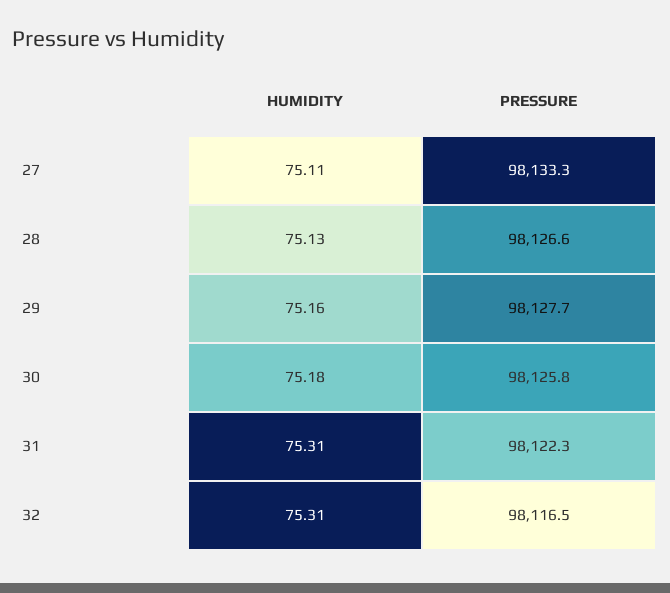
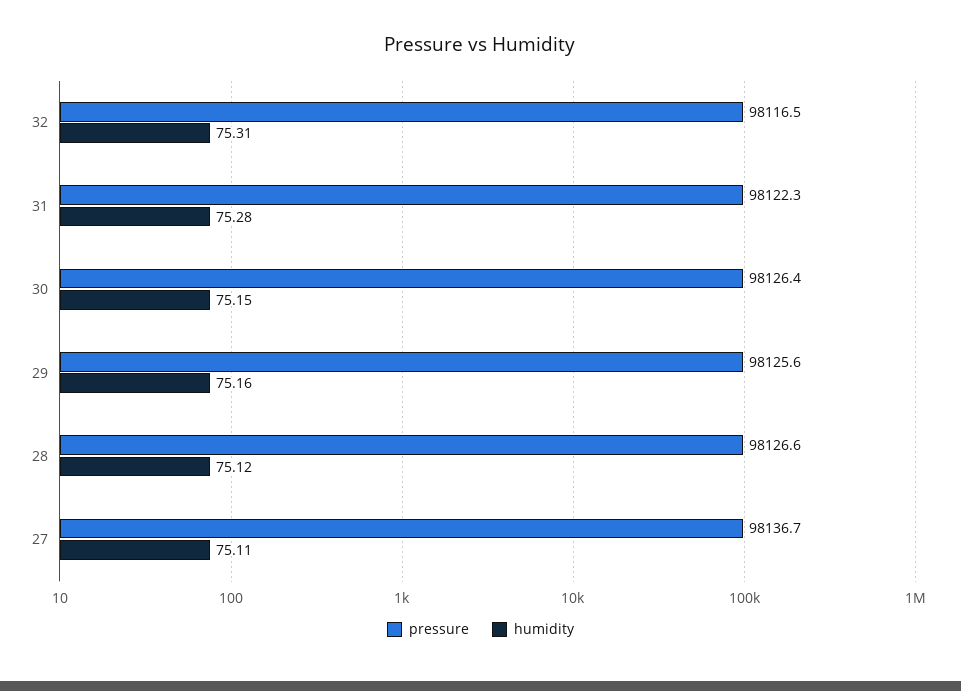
  {
    "HUMIDITY": {
      "27": 75.11,
-     "28": 75.13,
+     "28": 75.12,
      "29": 75.16,
-     "30": 75.18,
+     "30": 75.15,
-     "31": 75.31,
+     "31": 75.28,
      "32": 75.31
    },
    "PRESSURE": {
-     "27": 98133.3,
+     "27": 98136.7,
      "28": 98126.6,
-     "29": 98127.7,
+     "29": 98125.6,
-     "30": 98125.8,
+     "30": 98126.4,
      "31": 98122.3,
      "32": 98116.5
    }
  }

